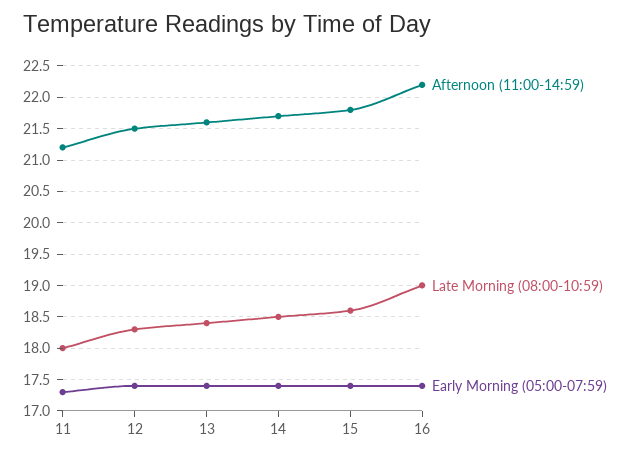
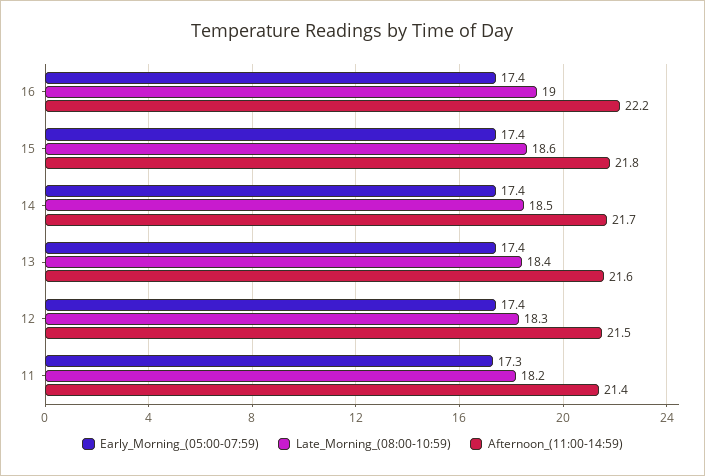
  {
    "Afternoon (11:00-14:59)": {
-     "11": 21.2,
+     "11": 21.4,
      "12": 21.5,
      "13": 21.6,
      "14": 21.7,
      "15": 21.8,
      "16": 22.2
    },
    "Late Morning (08:00-10:59)": {
-     "11": 18,
+     "11": 18.2,
      "12": 18.3,
      "13": 18.4,
      "14": 18.5,
      "15": 18.6,
      "16": 19
    },
    "Early Morning (05:00-07:59)": {
      "11": 17.3,
      "12": 17.4,
      "13": 17.4,
      "14": 17.4,
      "15": 17.4,
      "16": 17.4
    }
  }

